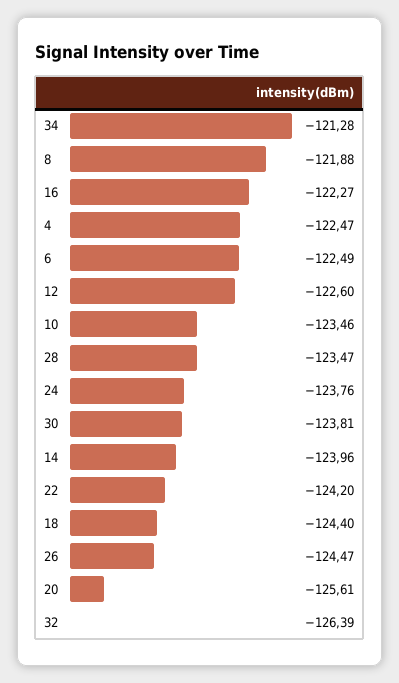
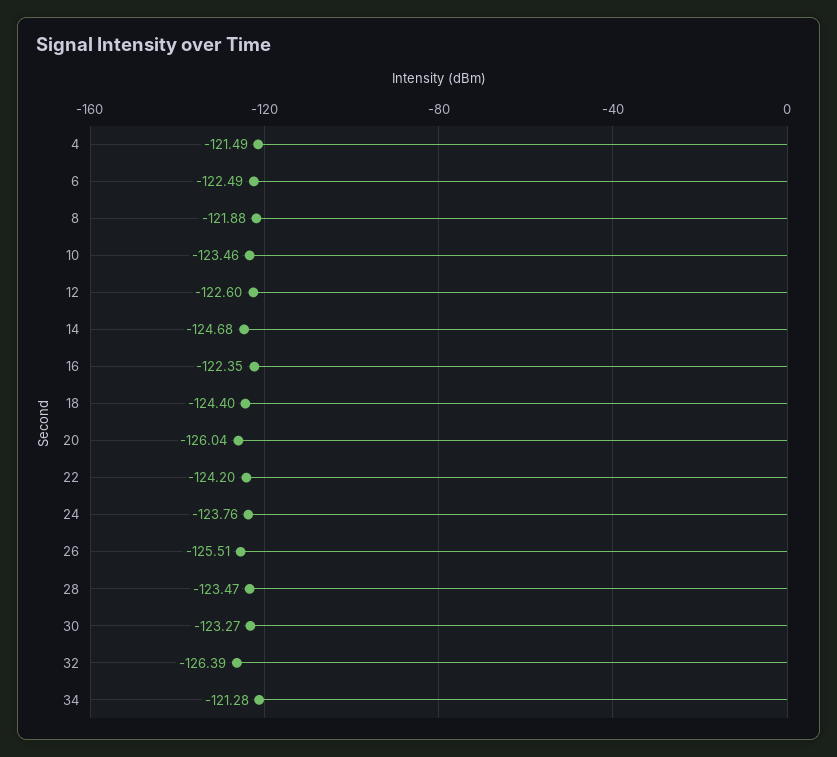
  {
    "34": -121.28,
    "8": -121.88,
-   "16": -122.27,
+   "16": -122.35,
-   "4": -122.47,
+   "4": -121.49,
    "6": -122.49,
    "12": -122.6,
    "10": -123.46,
    "28": -123.47,
    "24": -123.76,
-   "30": -123.81,
+   "30": -123.27,
-   "14": -123.96,
+   "14": -124.68,
    "22": -124.2,
    "18": -124.4,
-   "26": -124.47,
+   "26": -125.51,
-   "20": -125.61,
+   "20": -126.04,
    "32": -126.39
  }

